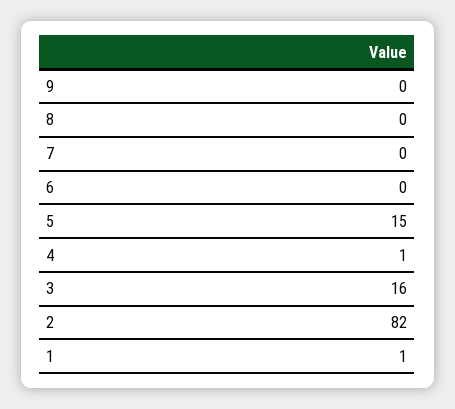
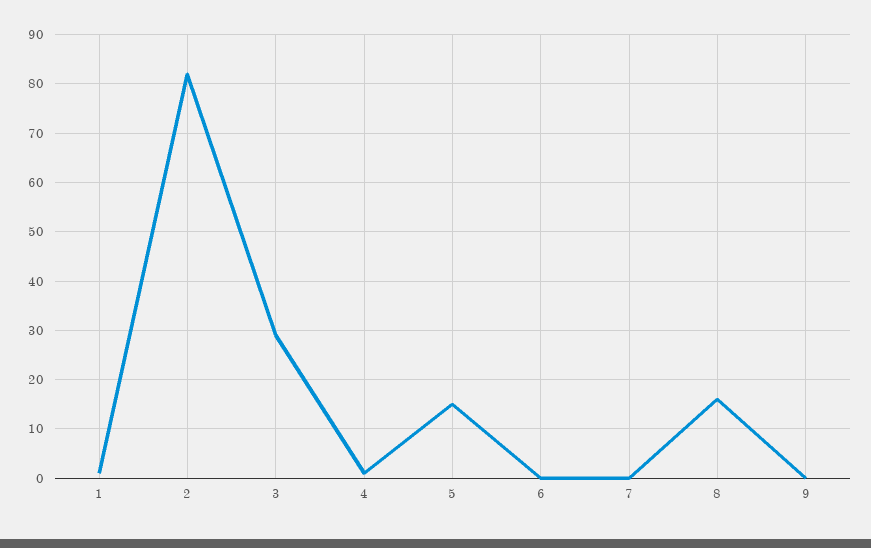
  {
    "9": 0,
-   "8": 0,
+   "8": 15,
    "7": 0,
    "6": 0,
    "5": 15,
    "4": 1,
-   "3": 16,
+   "3": 30,
    "2": 82,
    "1": 1
  }

